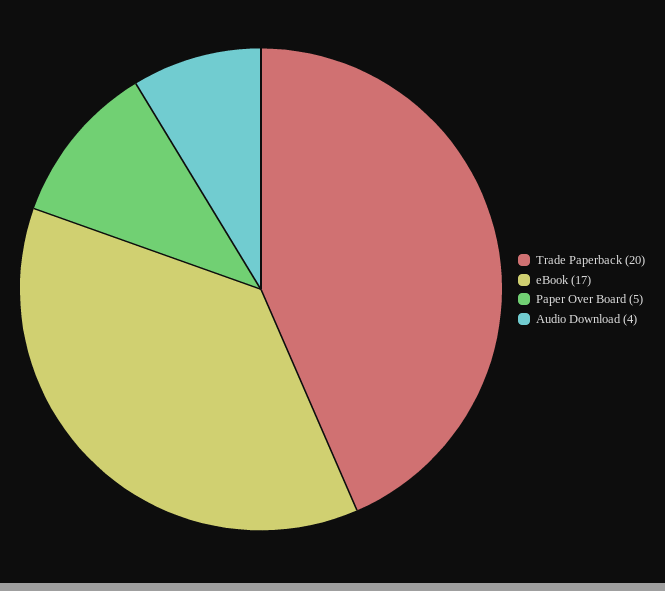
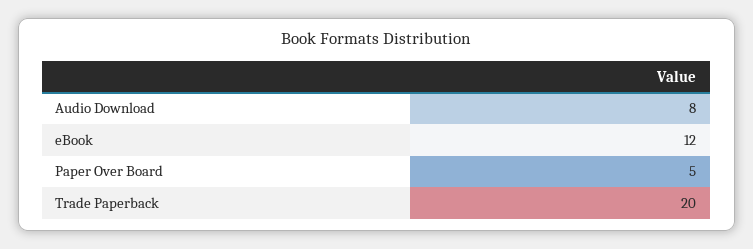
  {
    "Trade Paperback": 20,
-   "eBook": 17,
+   "eBook": 12,
    "Paper Over Board": 5,
-   "Audio Download": 4
+   "Audio Download": 8
  }

